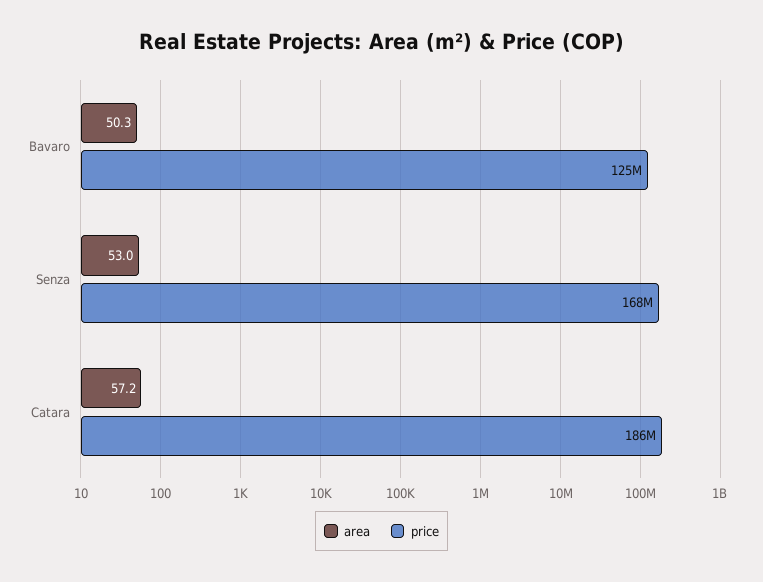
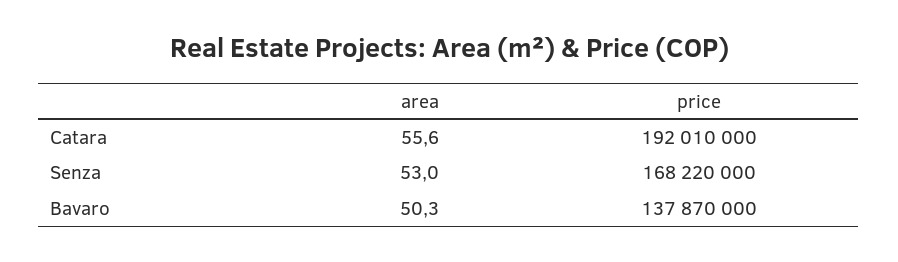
  {
    "area": {
      "Bavaro": 50.3,
      "Senza": 53,
-     "Catara": 57.2
+     "Catara": 55.6
    },
    "price": {
-     "Bavaro": 125000000,
+     "Bavaro": 137870000,
      "Senza": 168220000,
-     "Catara": 186000000
+     "Catara": 192010000
    }
  }

